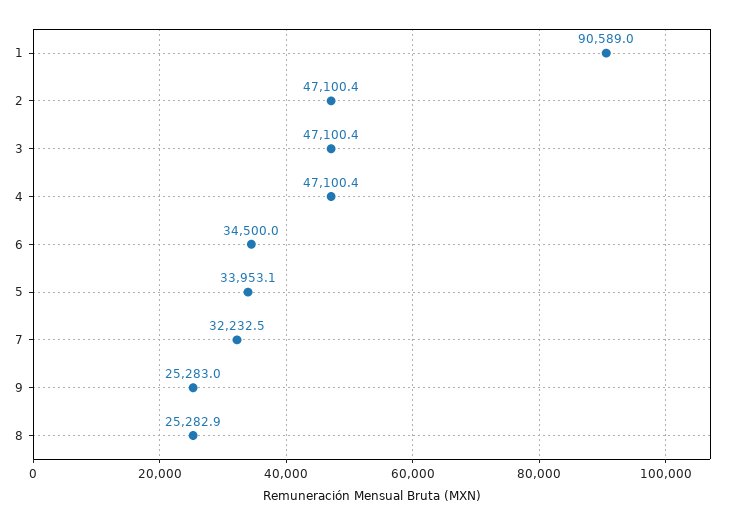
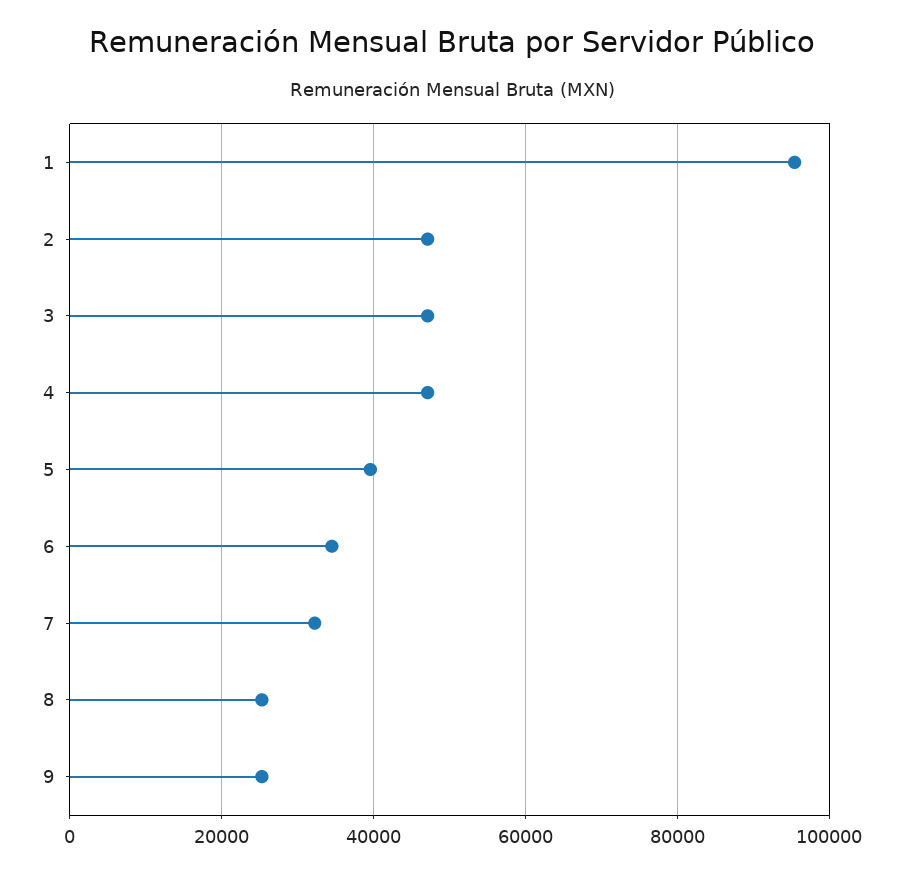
  {
-   "1": 90589,
+   "1": 96000,
    "2": 47100.4,
    "3": 47100.4,
    "4": 47100.4,
    "6": 34500,
-   "5": 33953.1,
+   "5": 40000,
    "7": 32232.5,
    "9": 25283,
    "8": 25282.9
  }

